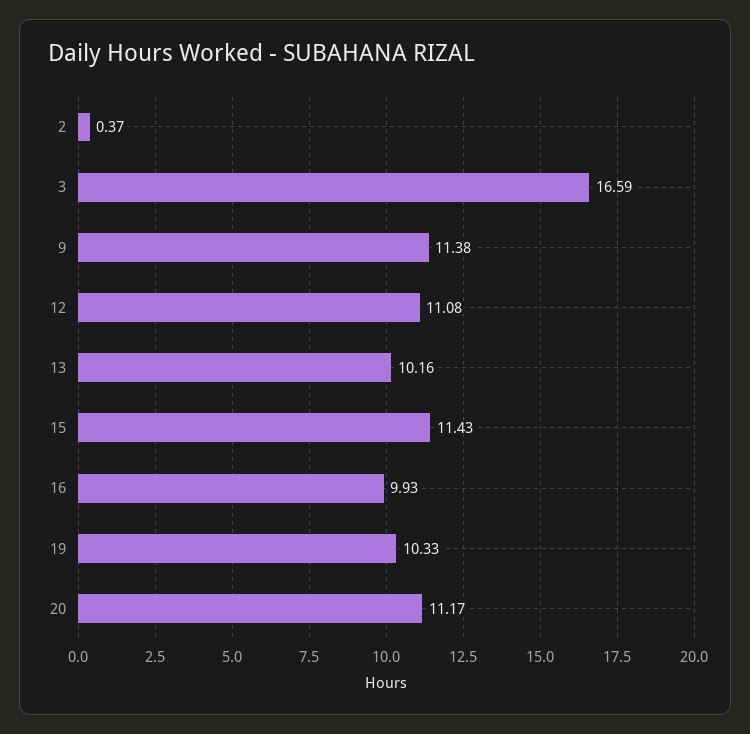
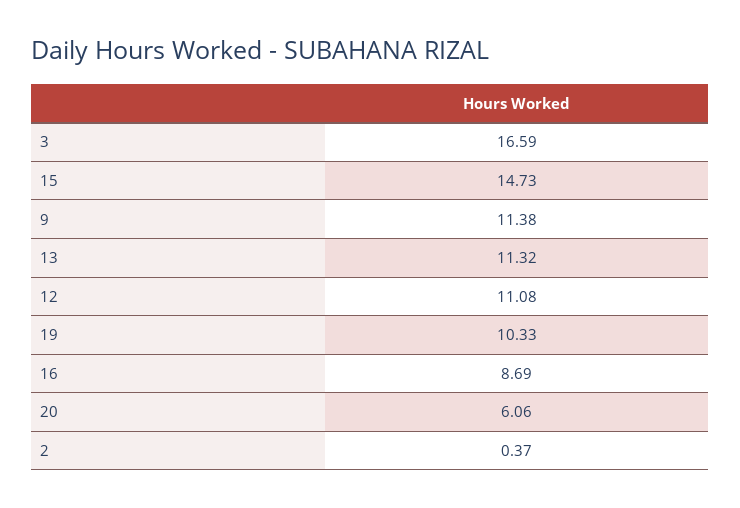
  {
    "2": 0.37,
    "3": 16.59,
    "9": 11.38,
    "12": 11.08,
-   "13": 10.16,
+   "13": 11.32,
-   "15": 11.43,
+   "15": 14.73,
-   "16": 9.93,
+   "16": 8.69,
    "19": 10.33,
-   "20": 11.17
+   "20": 6.06
  }

